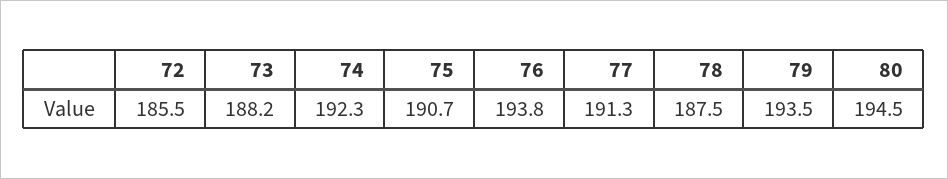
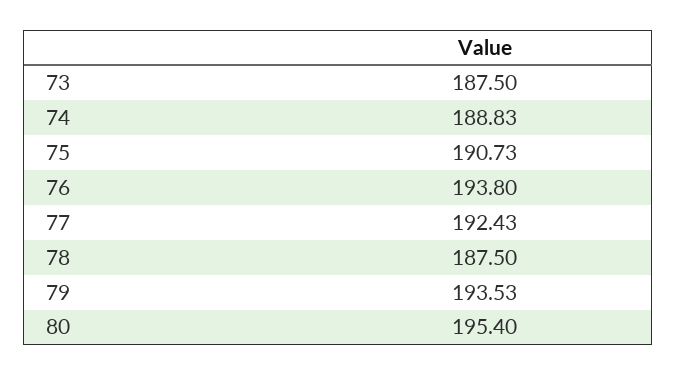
  {
-   "72": 185.5,
-   "73": 188.2,
+   "73": 187.5,
-   "74": 192.3,
+   "74": 188.83,
    "75": 190.73,
    "76": 193.8,
-   "77": 191.3,
+   "77": 192.43,
    "78": 187.5,
    "79": 193.53,
-   "80": 194.5
+   "80": 195.4
  }

